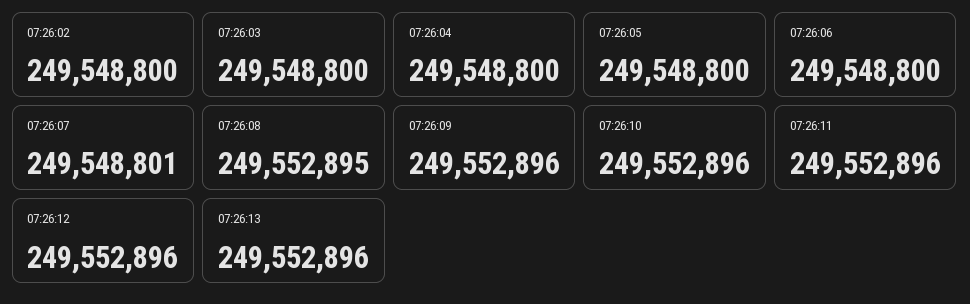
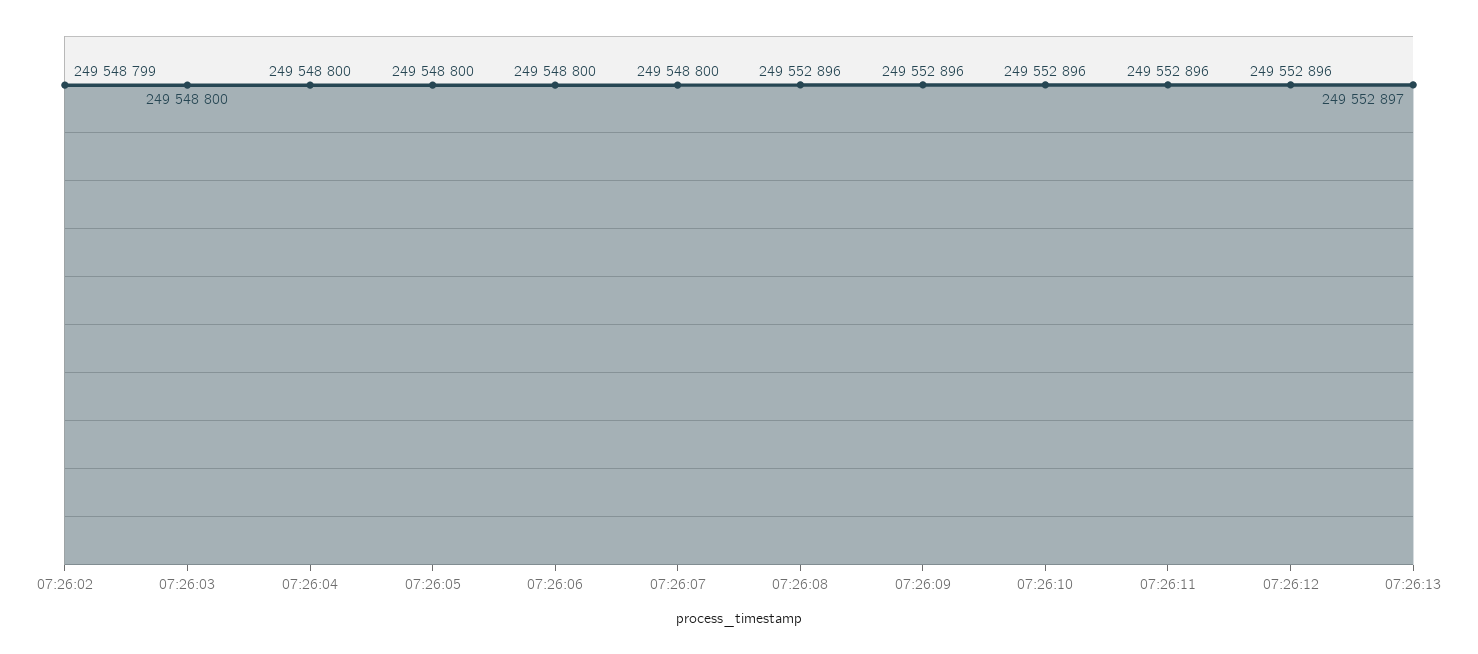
  {
-   "07:26:02": 249548800,
+   "07:26:02": 249548799,
    "07:26:03": 249548800,
    "07:26:04": 249548800,
    "07:26:05": 249548800,
    "07:26:06": 249548800,
-   "07:26:07": 249548801,
+   "07:26:07": 249548800,
-   "07:26:08": 249552895,
+   "07:26:08": 249552896,
    "07:26:09": 249552896,
    "07:26:10": 249552896,
    "07:26:11": 249552896,
    "07:26:12": 249552896,
-   "07:26:13": 249552896
+   "07:26:13": 249552897
  }

